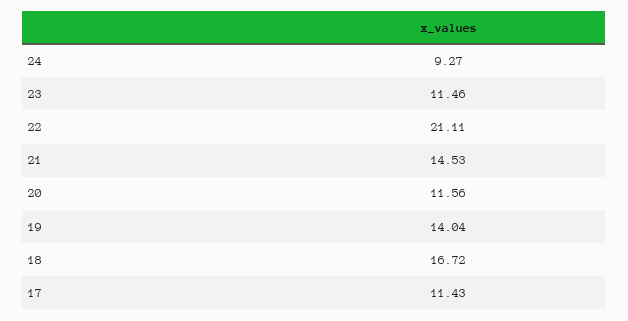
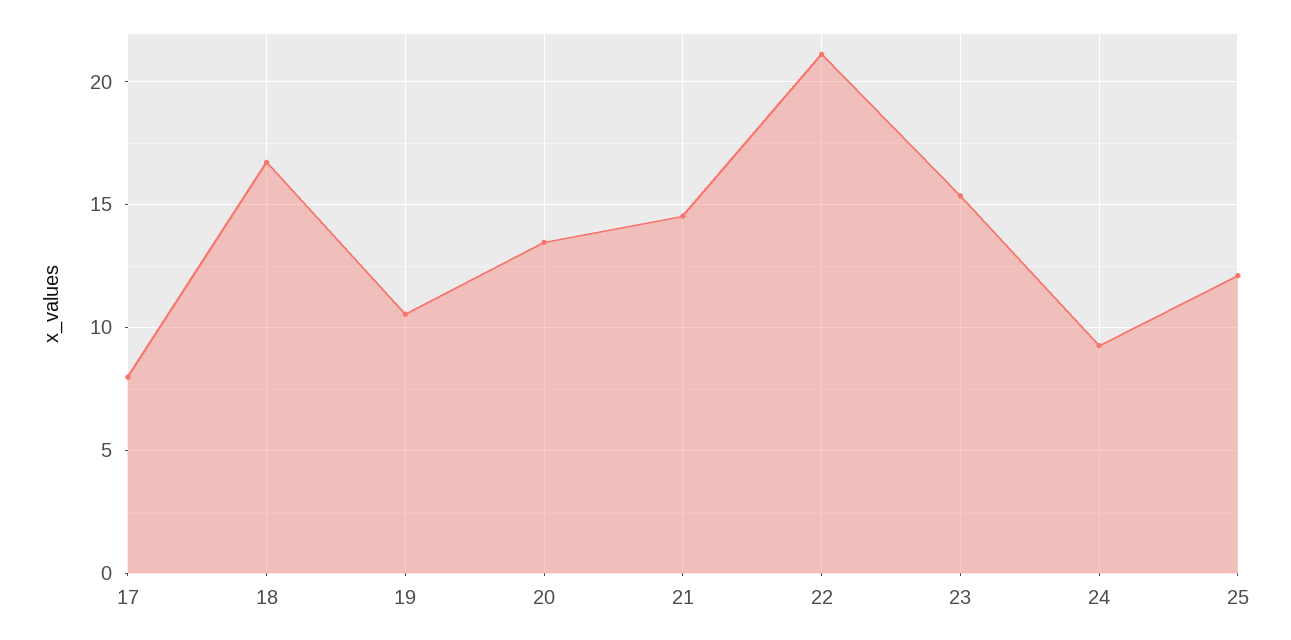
  {
    "24": 9.27,
-   "23": 11.46,
+   "23": 15.5,
    "22": 21.11,
    "21": 14.53,
-   "20": 11.56,
+   "20": 13.5,
-   "19": 14.04,
+   "19": 10.5,
    "18": 16.72,
-   "17": 11.43
+   "17": 8,
+   "25": 12
  }

